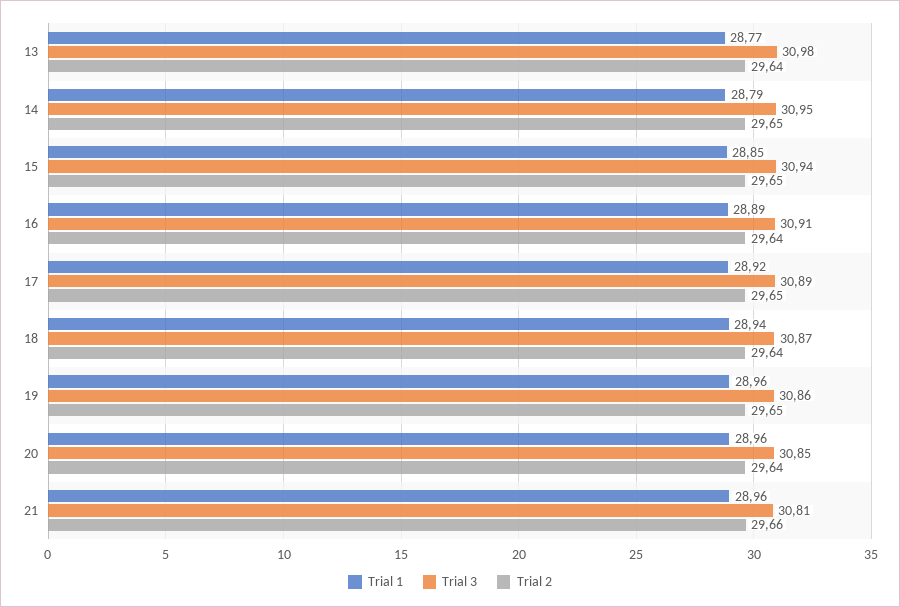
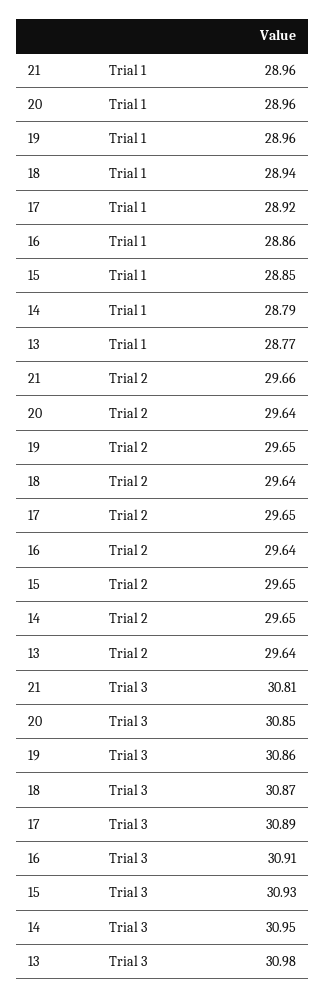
  {
    "Trial 1": {
      "13": 28.77,
      "14": 28.79,
      "15": 28.85,
-     "16": 28.89,
+     "16": 28.86,
      "17": 28.92,
      "18": 28.94,
      "19": 28.96,
      "20": 28.96,
      "21": 28.96
    },
    "Trial 3": {
      "13": 30.98,
      "14": 30.95,
-     "15": 30.94,
+     "15": 30.93,
      "16": 30.91,
      "17": 30.89,
      "18": 30.87,
      "19": 30.86,
      "20": 30.85,
      "21": 30.81
    },
    "Trial 2": {
      "13": 29.64,
      "14": 29.65,
      "15": 29.65,
      "16": 29.64,
      "17": 29.65,
      "18": 29.64,
      "19": 29.65,
      "20": 29.64,
      "21": 29.66
    }
  }

